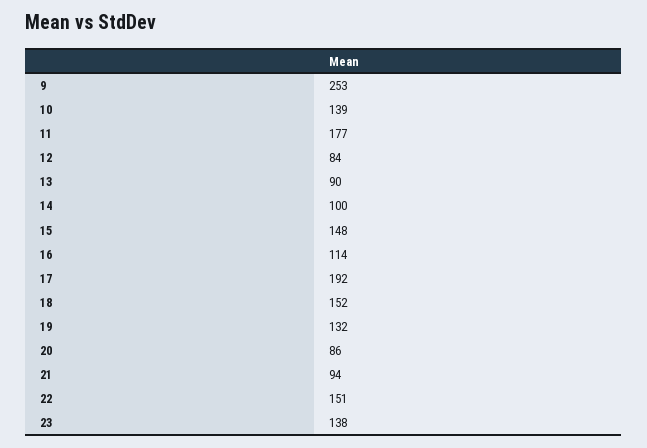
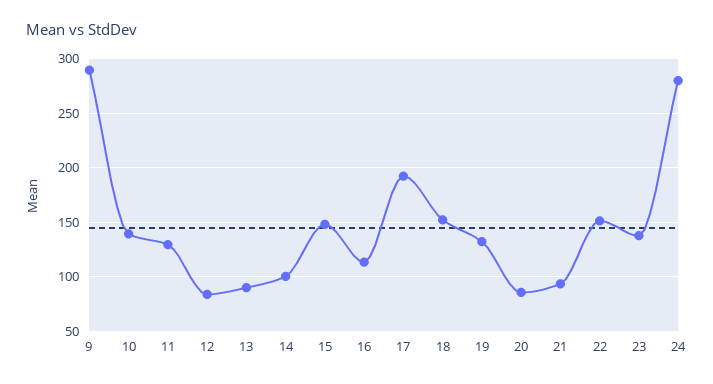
  {
-   "9": 253,
+   "9": 290,
    "10": 139,
-   "11": 177,
+   "11": 130,
    "12": 84,
    "13": 90,
    "14": 100,
    "15": 148,
    "16": 114,
    "17": 192,
    "18": 152,
    "19": 132,
    "20": 86,
    "21": 94,
    "22": 151,
-   "23": 138
+   "23": 138,
+   "24": 280
  }

